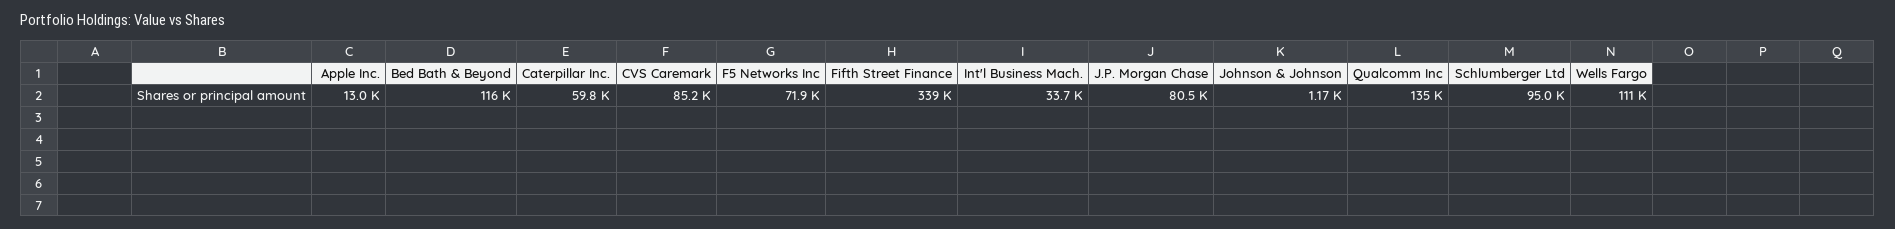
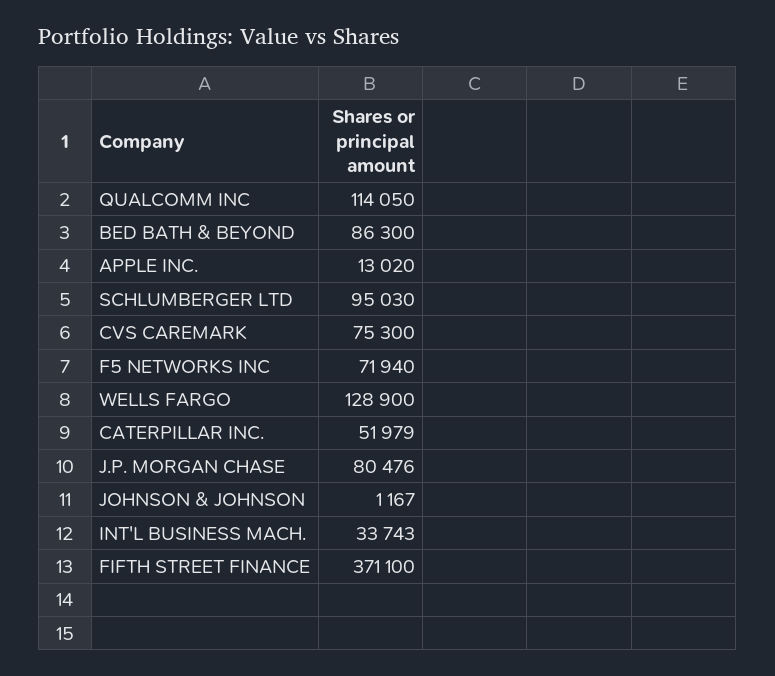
  {
    "Apple Inc.": 13020,
-   "Bed Bath & Beyond": 116000,
+   "Bed Bath & Beyond": 86300,
-   "Caterpillar Inc.": 59800,
+   "Caterpillar Inc.": 51979,
-   "CVS Caremark": 85200,
+   "CVS Caremark": 75300,
    "F5 Networks Inc": 71940,
-   "Fifth Street Finance": 339000,
+   "Fifth Street Finance": 371100,
    "Int'l Business Mach.": 33743,
    "J.P. Morgan Chase": 80476,
    "Johnson & Johnson": 1167,
-   "Qualcomm Inc": 135000,
+   "Qualcomm Inc": 114050,
    "Schlumberger Ltd": 95030,
-   "Wells Fargo": 111000
+   "Wells Fargo": 128900
  }

